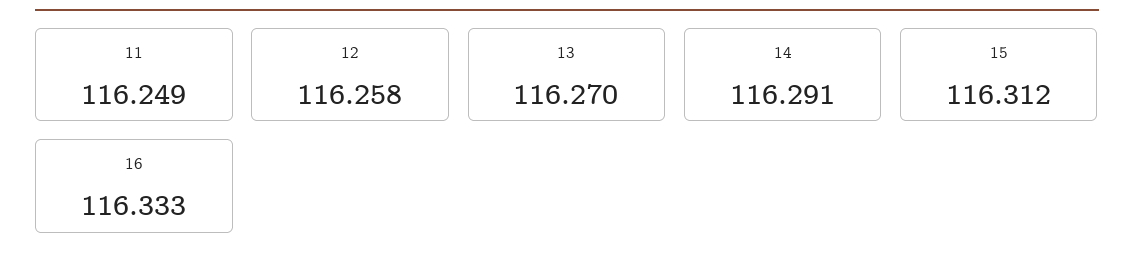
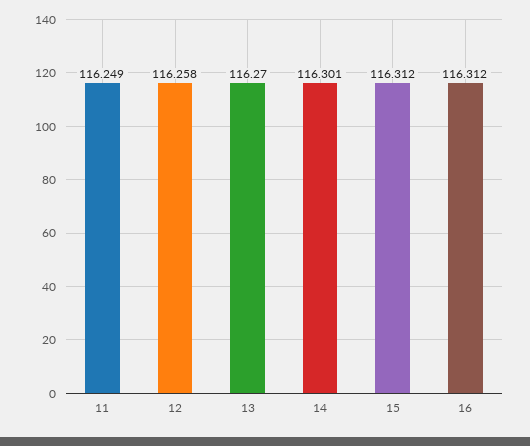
  {
    "11": 116.249,
    "12": 116.258,
    "13": 116.27,
-   "14": 116.291,
+   "14": 116.301,
    "15": 116.312,
-   "16": 116.333
+   "16": 116.312
  }

